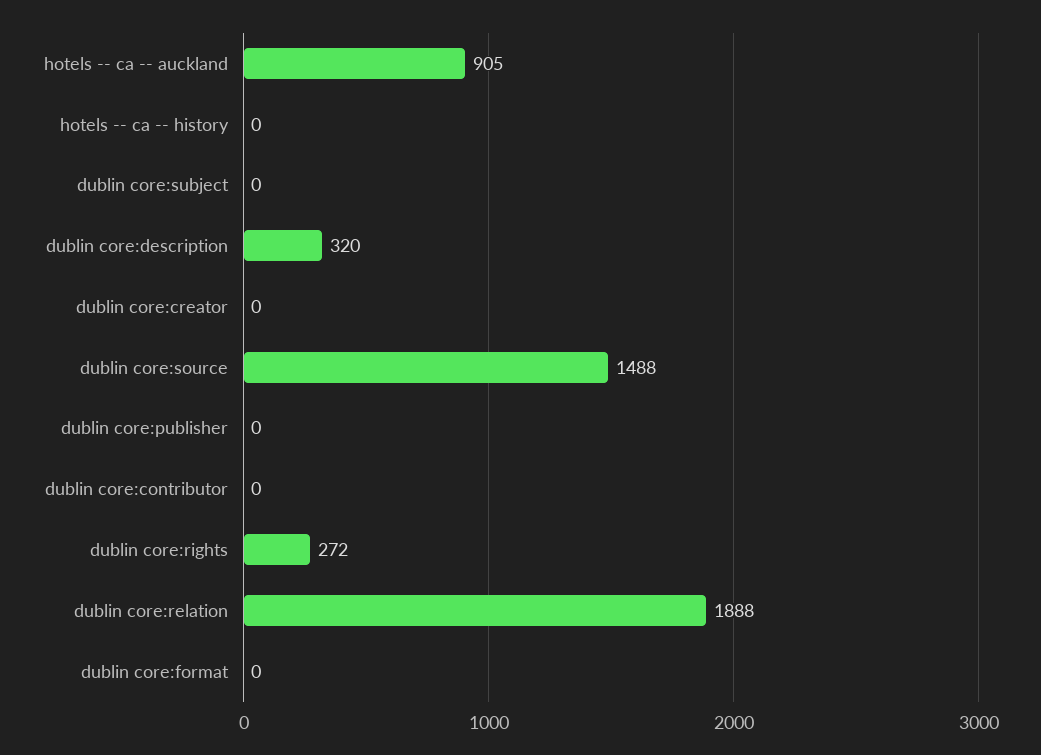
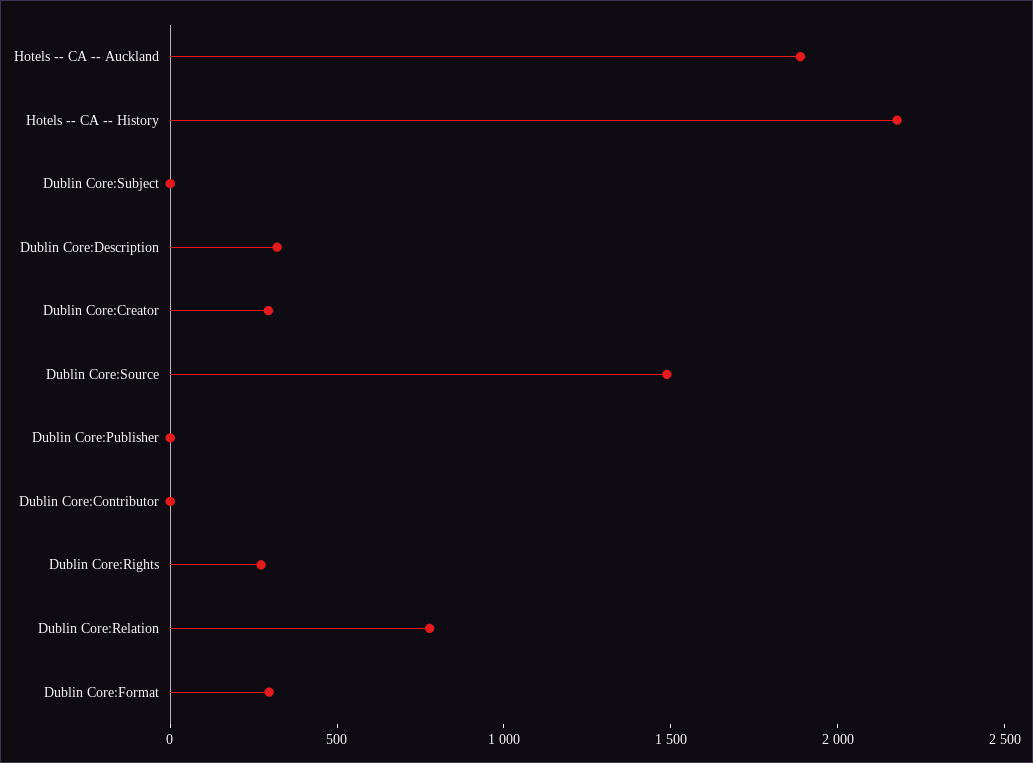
  {
-   "hotels -- ca -- auckland": 905,
+   "hotels -- ca -- auckland": 1900,
-   "hotels -- ca -- history": 0,
+   "hotels -- ca -- history": 2200,
    "dublin core:subject": 0,
    "dublin core:description": 320,
-   "dublin core:creator": 0,
+   "dublin core:creator": 300,
    "dublin core:source": 1488,
    "dublin core:publisher": 0,
    "dublin core:contributor": 0,
    "dublin core:rights": 272,
-   "dublin core:relation": 1888,
+   "dublin core:relation": 800,
-   "dublin core:format": 0
+   "dublin core:format": 300
  }

